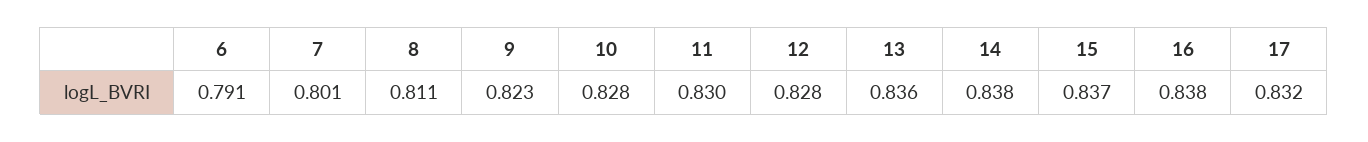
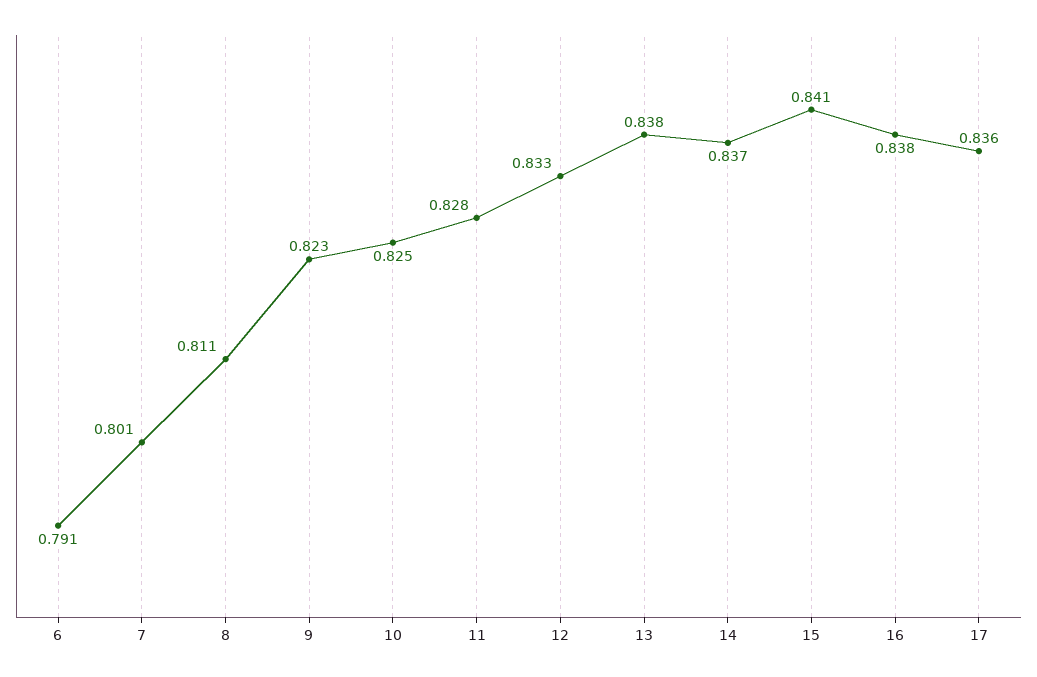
  {
    "6": 0.791,
    "7": 0.801,
    "8": 0.811,
    "9": 0.823,
-   "10": 0.828,
+   "10": 0.825,
-   "11": 0.83,
+   "11": 0.828,
-   "12": 0.828,
+   "12": 0.833,
-   "13": 0.836,
+   "13": 0.838,
-   "14": 0.838,
+   "14": 0.837,
-   "15": 0.837,
+   "15": 0.841,
    "16": 0.838,
-   "17": 0.832
+   "17": 0.836
  }

